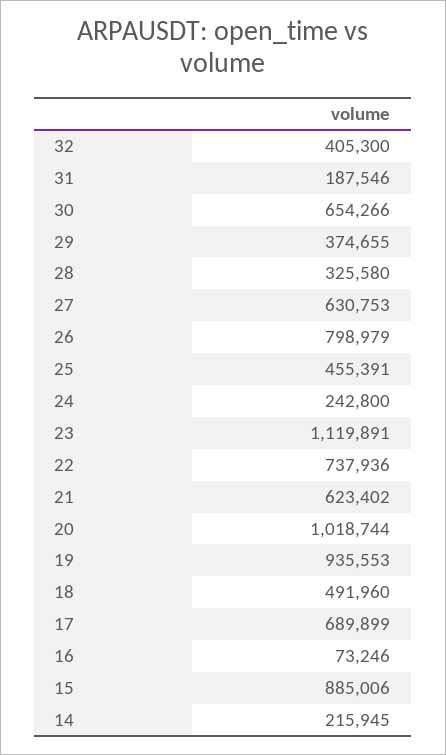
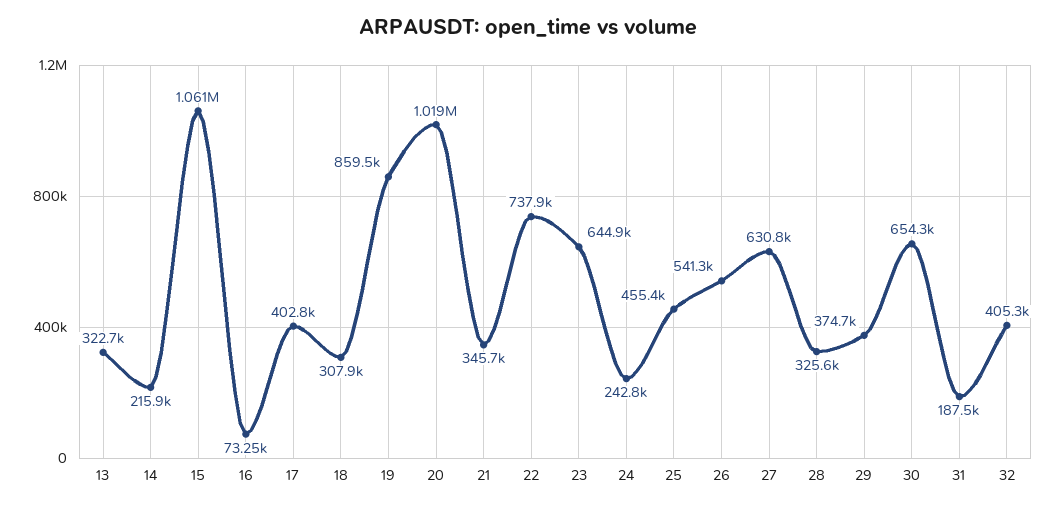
  {
    "32": 405300,
    "31": 187546,
    "30": 654266,
    "29": 374655,
    "28": 325580,
    "27": 630753,
-   "26": 798979,
+   "26": 541300,
    "25": 455391,
    "24": 242800,
-   "23": 1119891,
+   "23": 644900,
    "22": 737936,
-   "21": 623402,
+   "21": 345700,
    "20": 1018744,
-   "19": 935553,
+   "19": 859500,
-   "18": 491960,
+   "18": 307900,
-   "17": 689899,
+   "17": 402800,
    "16": 73246,
-   "15": 885006,
+   "15": 1061000,
-   "14": 215945
+   "14": 215945,
+   "13": 322700
  }

